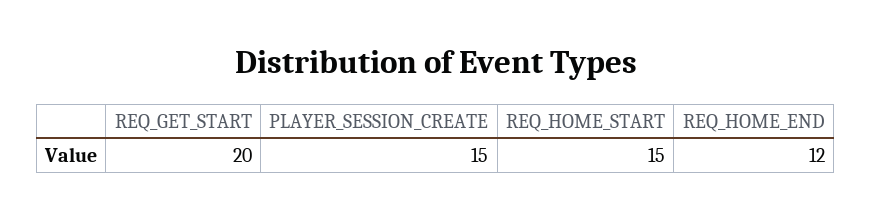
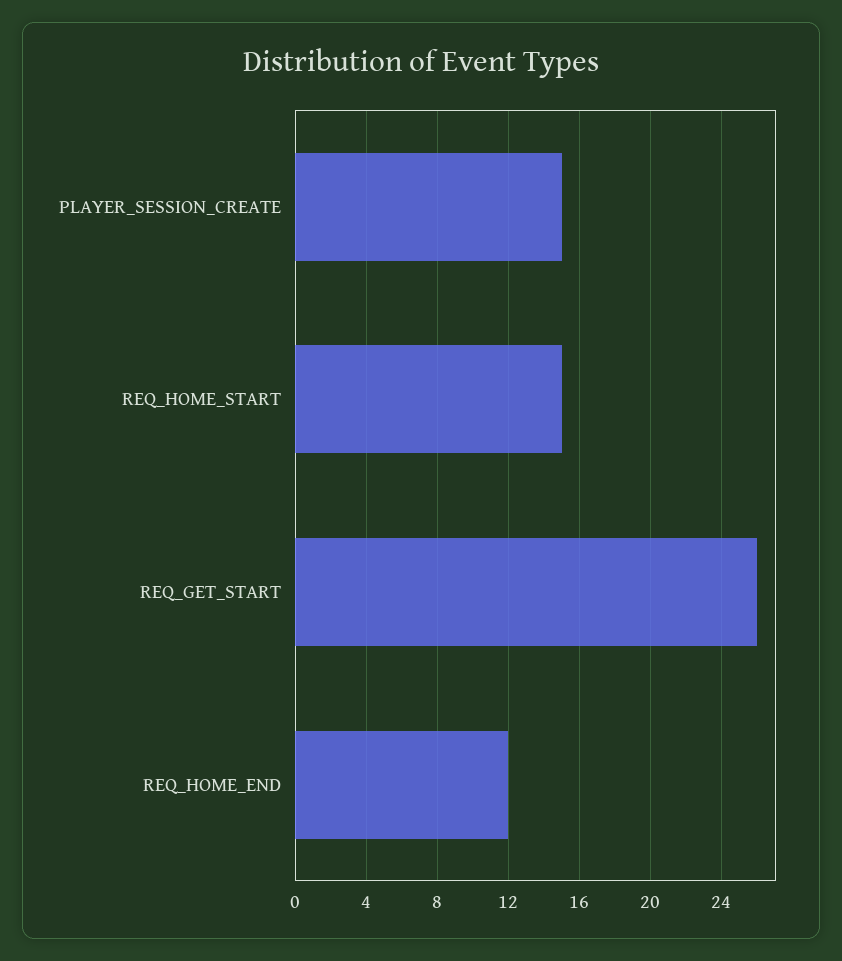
  {
-   "REQ_GET_START": 20,
+   "REQ_GET_START": 26,
    "PLAYER_SESSION_CREATE": 15,
    "REQ_HOME_START": 15,
    "REQ_HOME_END": 12
  }

